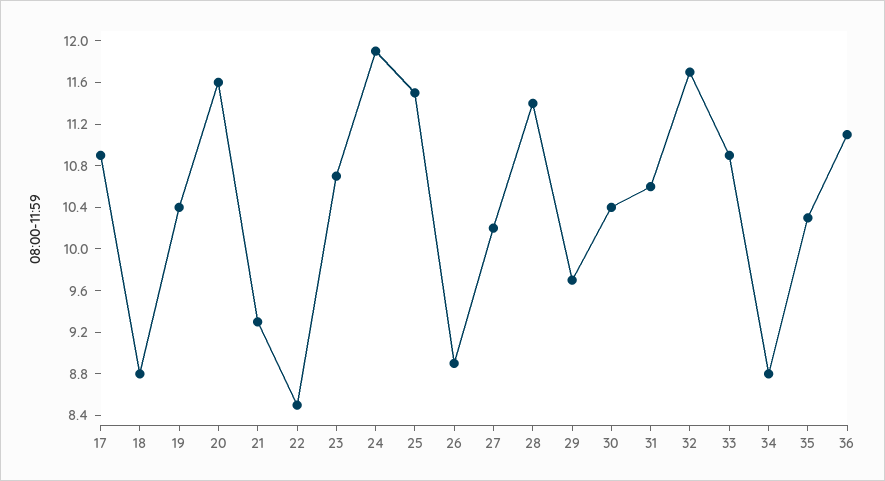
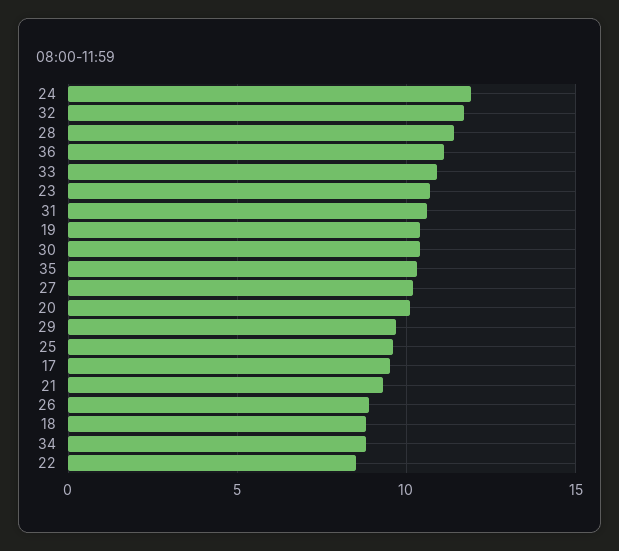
  {
-   "17": 10.9,
+   "17": 9.5,
    "18": 8.8,
    "19": 10.4,
-   "20": 11.6,
+   "20": 10,
    "21": 9.3,
    "22": 8.5,
    "23": 10.7,
    "24": 11.9,
-   "25": 11.5,
+   "25": 9.5,
    "26": 8.9,
    "27": 10.2,
    "28": 11.4,
    "29": 9.7,
    "30": 10.4,
    "31": 10.6,
    "32": 11.7,
    "33": 10.9,
    "34": 8.8,
    "35": 10.3,
    "36": 11.1
  }

